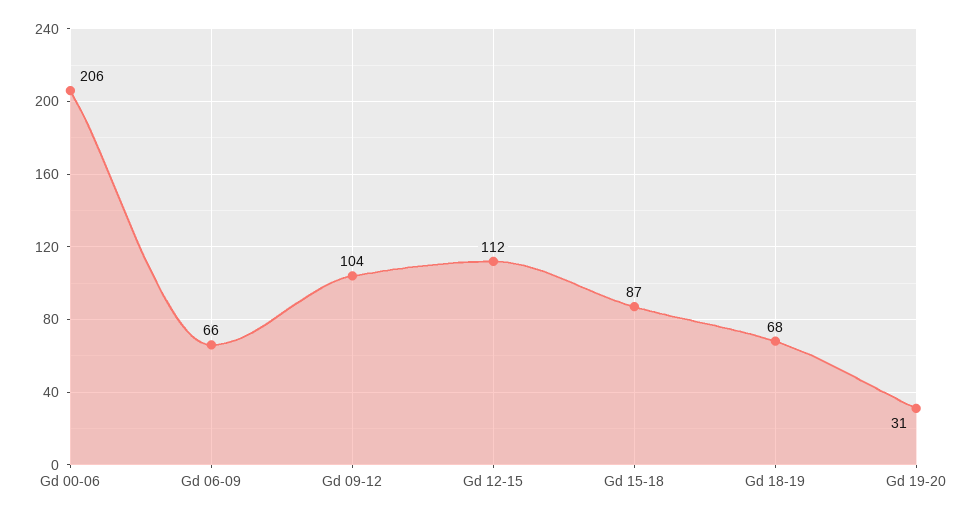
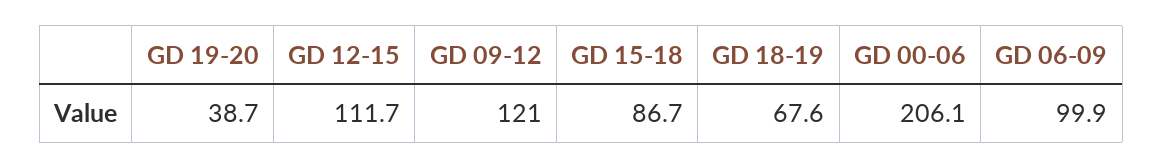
  {
    "Gd 00-06": 206.1,
-   "Gd 06-09": 66,
+   "Gd 06-09": 99.9,
-   "Gd 09-12": 104,
+   "Gd 09-12": 121,
    "Gd 12-15": 111.7,
    "Gd 15-18": 86.7,
    "Gd 18-19": 67.6,
-   "Gd 19-20": 31
+   "Gd 19-20": 38.7
  }

